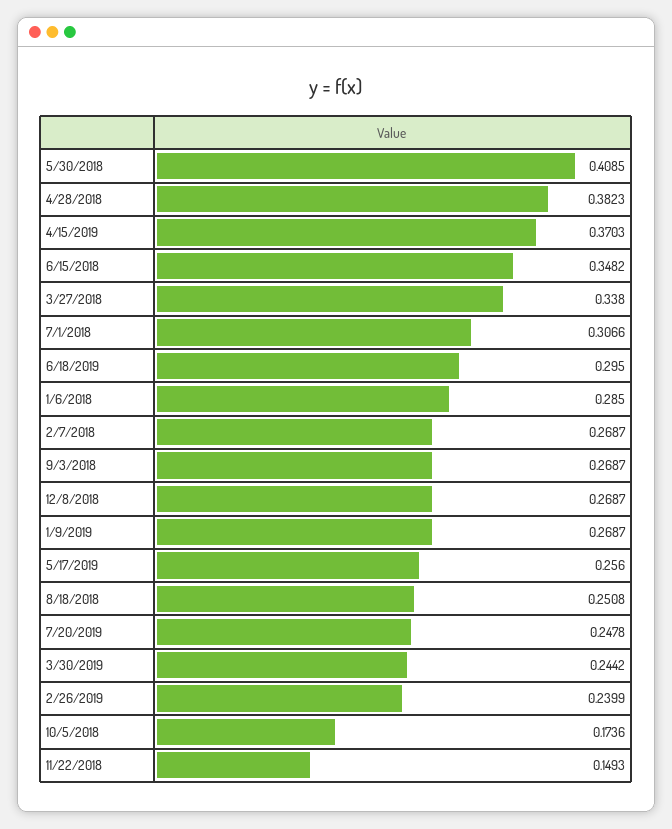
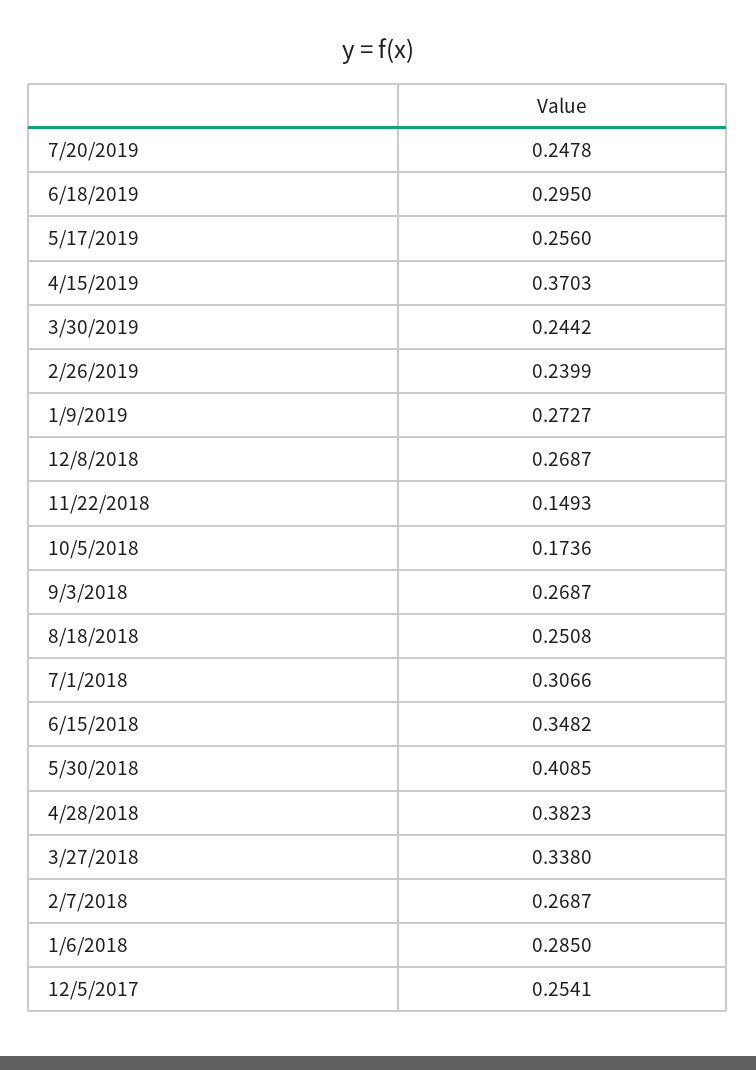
  {
    "5/30/2018": 0.4085,
    "4/28/2018": 0.3823,
    "4/15/2019": 0.3703,
    "6/15/2018": 0.3482,
    "3/27/2018": 0.338,
    "7/1/2018": 0.3066,
    "6/18/2019": 0.295,
    "1/6/2018": 0.285,
    "2/7/2018": 0.2687,
    "9/3/2018": 0.2687,
    "12/8/2018": 0.2687,
-   "1/9/2019": 0.2687,
+   "1/9/2019": 0.2727,
    "5/17/2019": 0.256,
    "8/18/2018": 0.2508,
    "7/20/2019": 0.2478,
    "3/30/2019": 0.2442,
    "2/26/2019": 0.2399,
    "10/5/2018": 0.1736,
-   "11/22/2018": 0.1493
+   "11/22/2018": 0.1493,
+   "12/5/2017": 0.2541
  }

